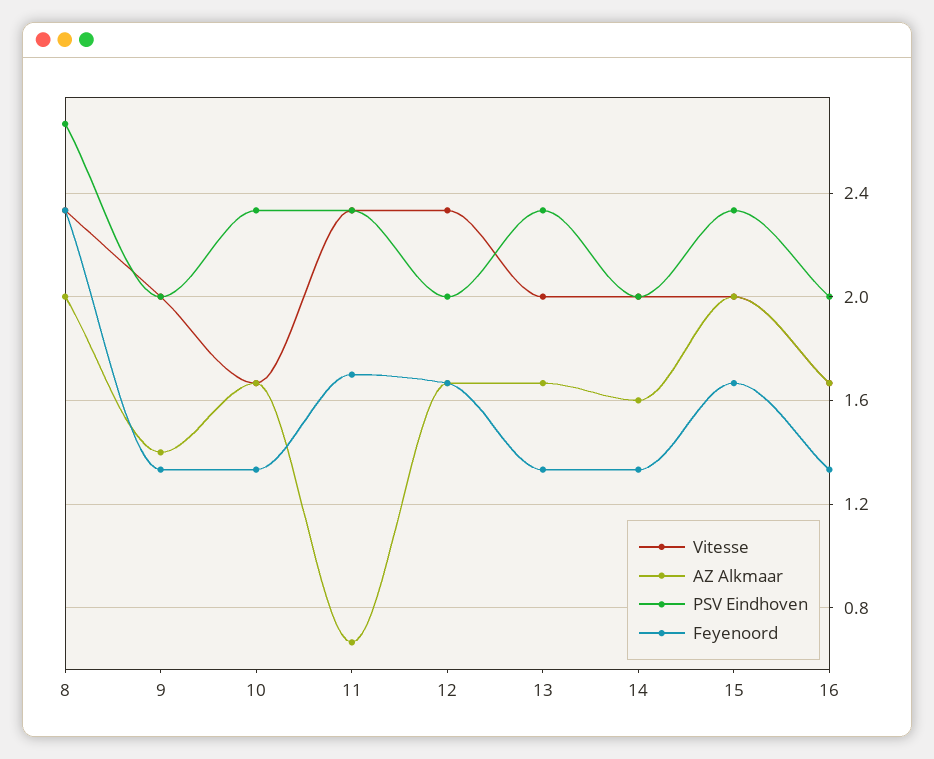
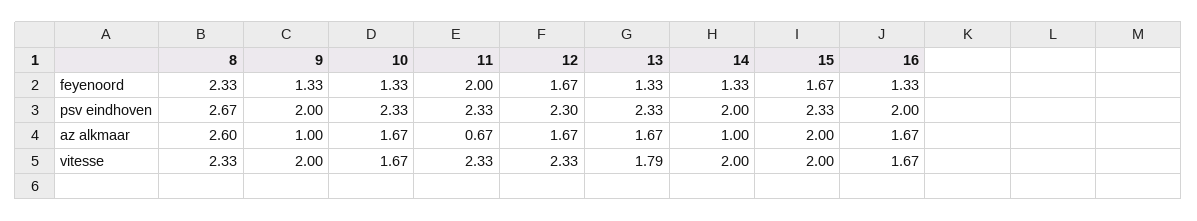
  {
    "Vitesse": {
      "8": 2.33,
      "9": 2,
      "10": 1.67,
      "11": 2.33,
      "12": 2.33,
-     "13": 2,
+     "13": 1.79,
      "14": 2,
      "15": 2,
      "16": 1.67
    },
    "AZ Alkmaar": {
-     "8": 2,
+     "8": 2.6,
-     "9": 1.4,
+     "9": 1,
      "10": 1.67,
      "11": 0.67,
      "12": 1.67,
      "13": 1.67,
-     "14": 1.6,
+     "14": 1,
      "15": 2,
      "16": 1.67
    },
    "PSV Eindhoven": {
      "8": 2.67,
      "9": 2,
      "10": 2.33,
      "11": 2.33,
-     "12": 2,
+     "12": 2.3,
      "13": 2.33,
      "14": 2,
      "15": 2.33,
      "16": 2
    },
    "Feyenoord": {
      "8": 2.33,
      "9": 1.33,
      "10": 1.33,
-     "11": 1.7,
+     "11": 2,
      "12": 1.67,
      "13": 1.33,
      "14": 1.33,
      "15": 1.67,
      "16": 1.33
    }
  }

